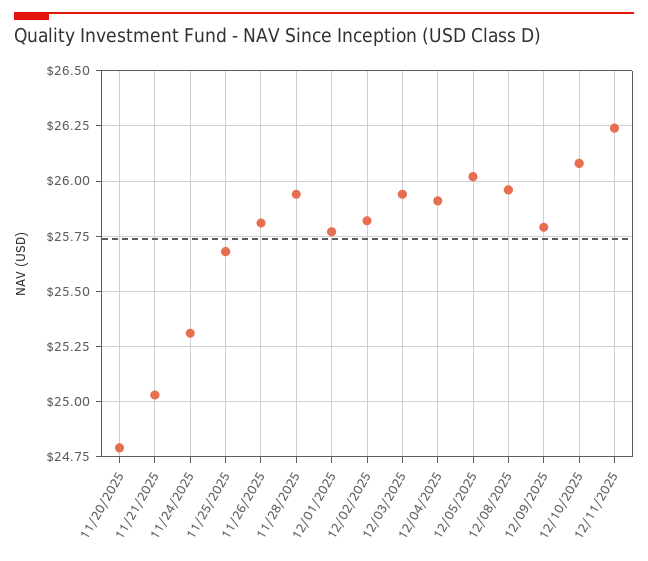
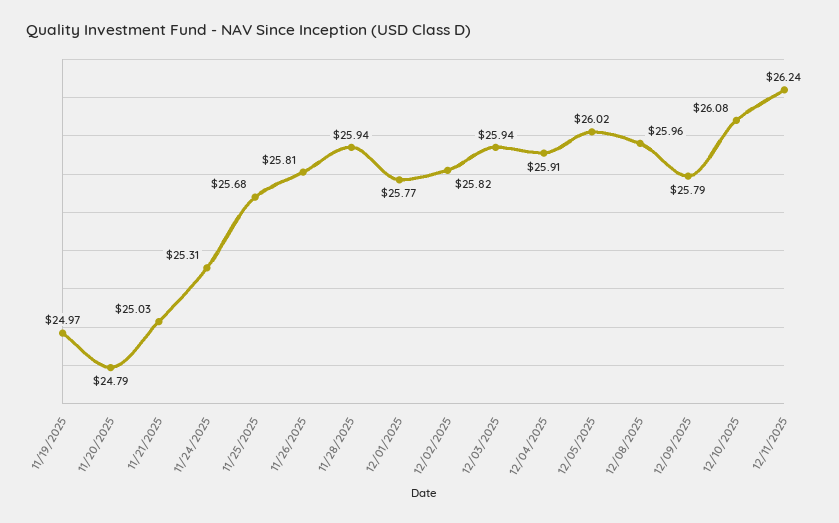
  {
    "11/20/2025": 24.79,
    "11/21/2025": 25.03,
    "11/24/2025": 25.31,
    "11/25/2025": 25.68,
    "11/26/2025": 25.81,
    "11/28/2025": 25.94,
    "12/01/2025": 25.77,
    "12/02/2025": 25.82,
    "12/03/2025": 25.94,
    "12/04/2025": 25.91,
    "12/05/2025": 26.02,
    "12/08/2025": 25.96,
    "12/09/2025": 25.79,
    "12/10/2025": 26.08,
-   "12/11/2025": 26.24
+   "12/11/2025": 26.24,
+   "11/19/2025": 24.97
  }

